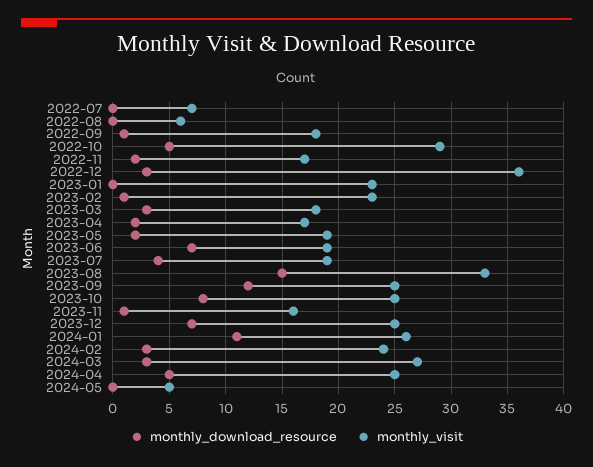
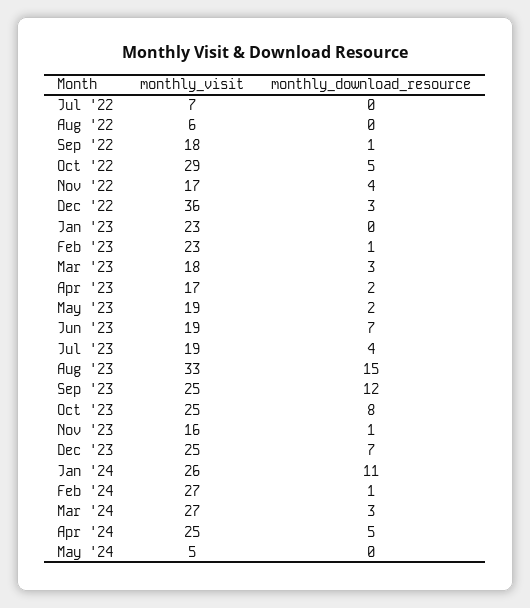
  {
    "monthly_download_resource": {
      "2022-07": 0,
      "2022-08": 0,
      "2022-09": 1,
      "2022-10": 5,
-     "2022-11": 2,
+     "2022-11": 4,
      "2022-12": 3,
      "2023-01": 0,
      "2023-02": 1,
      "2023-03": 3,
      "2023-04": 2,
      "2023-05": 2,
      "2023-06": 7,
      "2023-07": 4,
      "2023-08": 15,
      "2023-09": 12,
      "2023-10": 8,
      "2023-11": 1,
      "2023-12": 7,
      "2024-01": 11,
-     "2024-02": 3,
+     "2024-02": 1,
      "2024-03": 3,
      "2024-04": 5,
      "2024-05": 0
    },
    "monthly_visit": {
      "2022-07": 7,
      "2022-08": 6,
      "2022-09": 18,
      "2022-10": 29,
      "2022-11": 17,
      "2022-12": 36,
      "2023-01": 23,
      "2023-02": 23,
      "2023-03": 18,
      "2023-04": 17,
      "2023-05": 19,
      "2023-06": 19,
      "2023-07": 19,
      "2023-08": 33,
      "2023-09": 25,
      "2023-10": 25,
      "2023-11": 16,
      "2023-12": 25,
      "2024-01": 26,
-     "2024-02": 24,
+     "2024-02": 27,
      "2024-03": 27,
      "2024-04": 25,
      "2024-05": 5
    }
  }

